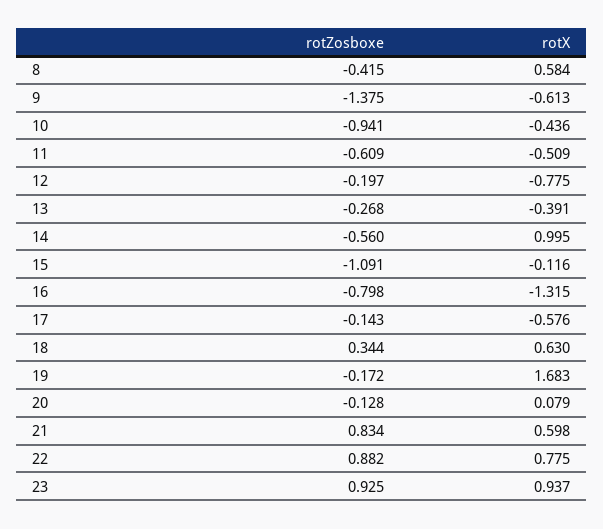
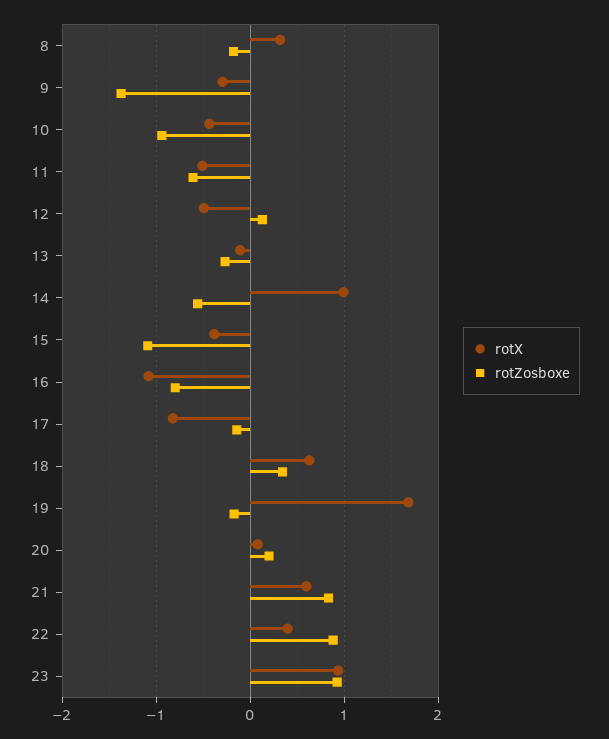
  {
    "rotZosboxe": {
-     "8": -0.415,
+     "8": -0.2,
      "9": -1.375,
      "10": -0.941,
      "11": -0.609,
-     "12": -0.197,
+     "12": 0.1,
      "13": -0.268,
      "14": -0.56,
      "15": -1.091,
      "16": -0.798,
      "17": -0.143,
      "18": 0.344,
      "19": -0.172,
-     "20": -0.128,
+     "20": 0.2,
      "21": 0.834,
      "22": 0.882,
      "23": 0.925
    },
    "rotX": {
-     "8": 0.584,
+     "8": 0.3,
-     "9": -0.613,
+     "9": -0.3,
      "10": -0.436,
      "11": -0.509,
-     "12": -0.775,
+     "12": -0.5,
-     "13": -0.391,
+     "13": -0.1,
      "14": 0.995,
-     "15": -0.116,
+     "15": -0.4,
-     "16": -1.315,
+     "16": -1.1,
-     "17": -0.576,
+     "17": -0.8,
      "18": 0.63,
      "19": 1.683,
      "20": 0.079,
      "21": 0.598,
-     "22": 0.775,
+     "22": 0.4,
      "23": 0.937
    }
  }

